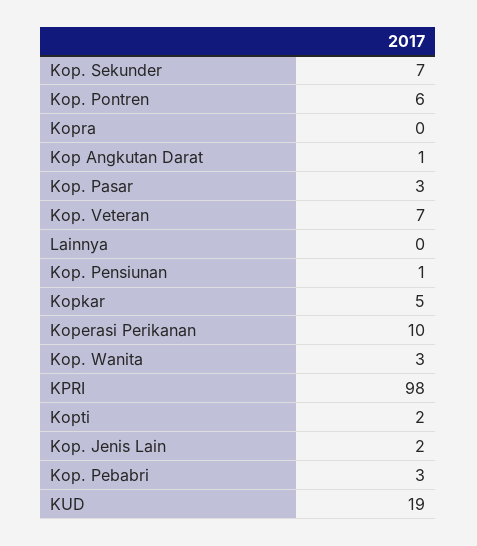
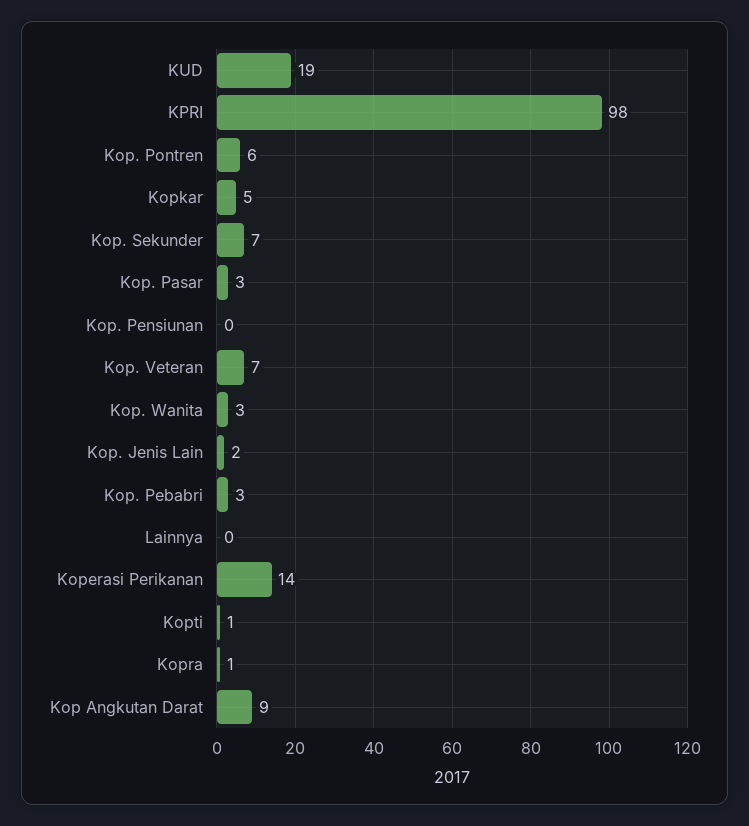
  {
    "Kop. Sekunder": 7,
    "Kop. Pontren": 6,
-   "Kopra": 0,
+   "Kopra": 1,
-   "Kop Angkutan Darat": 1,
+   "Kop Angkutan Darat": 9,
    "Kop. Pasar": 3,
    "Kop. Veteran": 7,
    "Lainnya": 0,
-   "Kop. Pensiunan": 1,
+   "Kop. Pensiunan": 0,
    "Kopkar": 5,
-   "Koperasi Perikanan": 10,
+   "Koperasi Perikanan": 14,
    "Kop. Wanita": 3,
    "KPRI": 98,
-   "Kopti": 2,
+   "Kopti": 1,
    "Kop. Jenis Lain": 2,
    "Kop. Pebabri": 3,
    "KUD": 19
  }

